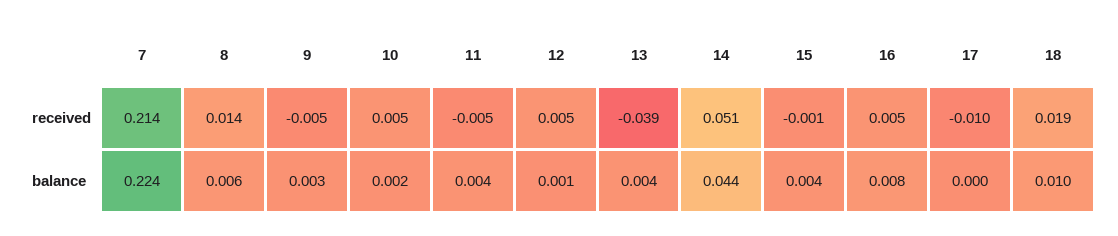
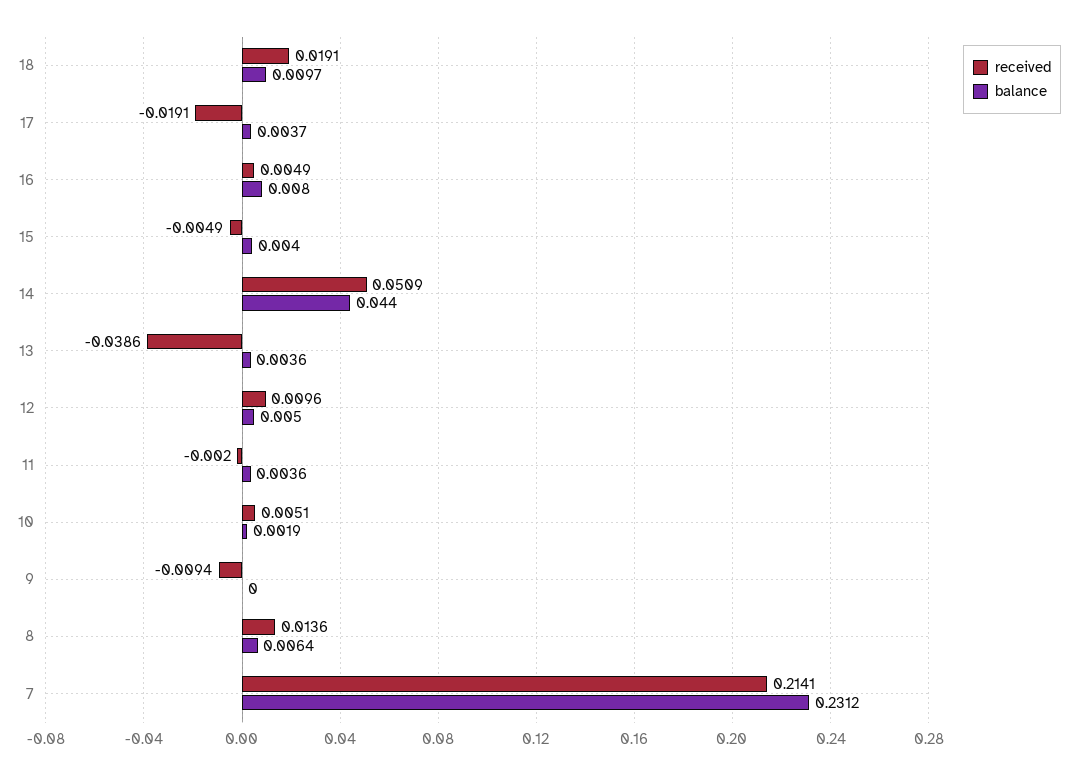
  {
    "received": {
      "7": 0.2141,
      "8": 0.0136,
-     "9": -0.005,
+     "9": -0.0094,
      "10": 0.0051,
-     "11": -0.005,
+     "11": -0.002,
-     "12": 0.005,
+     "12": 0.0096,
      "13": -0.0386,
      "14": 0.0509,
-     "15": -0.001,
+     "15": -0.0049,
      "16": 0.0049,
-     "17": -0.01,
+     "17": -0.0191,
      "18": 0.0191
    },
    "balance": {
-     "7": 0.224,
+     "7": 0.2312,
      "8": 0.0064,
-     "9": 0.003,
+     "9": 0,
      "10": 0.0019,
      "11": 0.0036,
-     "12": 0.001,
+     "12": 0.005,
      "13": 0.0036,
      "14": 0.044,
      "15": 0.004,
      "16": 0.008,
-     "17": 0,
+     "17": 0.0037,
      "18": 0.0097
    }
  }

